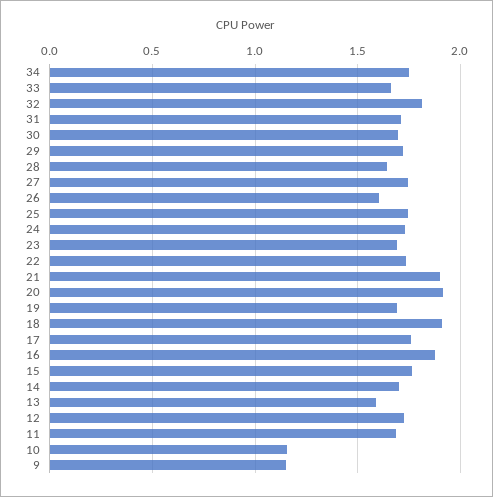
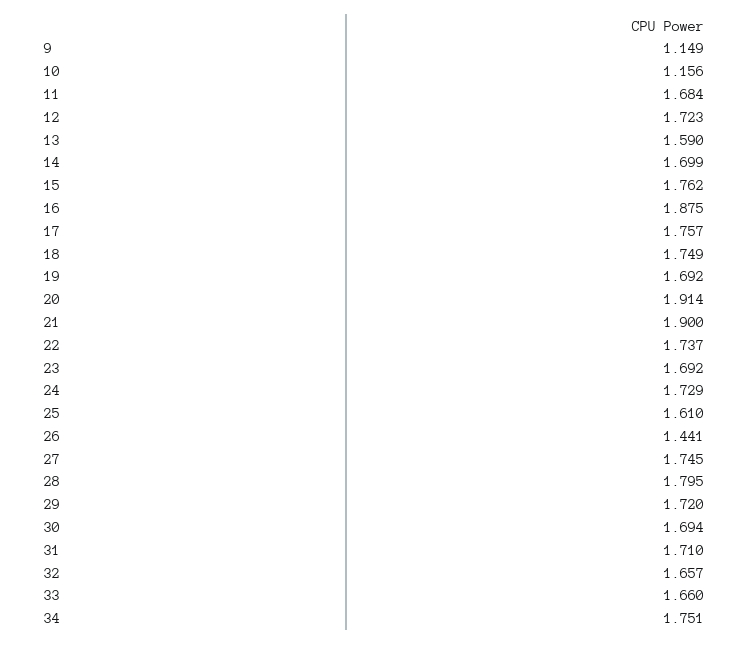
  {
    "34": 1.751,
    "33": 1.66,
-   "32": 1.8,
+   "32": 1.657,
    "31": 1.71,
    "30": 1.694,
    "29": 1.72,
-   "28": 1.65,
+   "28": 1.795,
    "27": 1.745,
-   "26": 1.6,
+   "26": 1.441,
-   "25": 1.75,
+   "25": 1.61,
    "24": 1.729,
    "23": 1.692,
    "22": 1.737,
    "21": 1.9,
    "20": 1.914,
    "19": 1.692,
-   "18": 1.9,
+   "18": 1.749,
    "17": 1.757,
    "16": 1.875,
    "15": 1.762,
    "14": 1.699,
    "13": 1.59,
    "12": 1.723,
    "11": 1.684,
    "10": 1.156,
    "9": 1.149
  }

